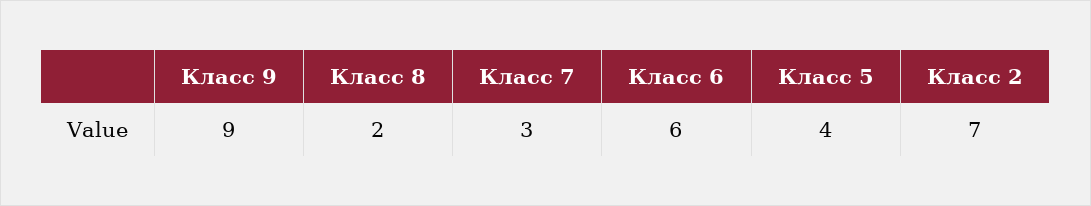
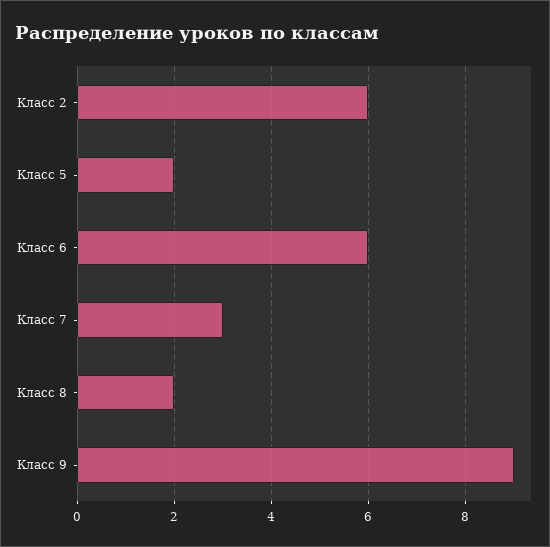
  {
    "Класс 9": 9,
    "Класс 8": 2,
    "Класс 7": 3,
    "Класс 6": 6,
-   "Класс 5": 4,
+   "Класс 5": 2,
-   "Класс 2": 7
+   "Класс 2": 6
  }

